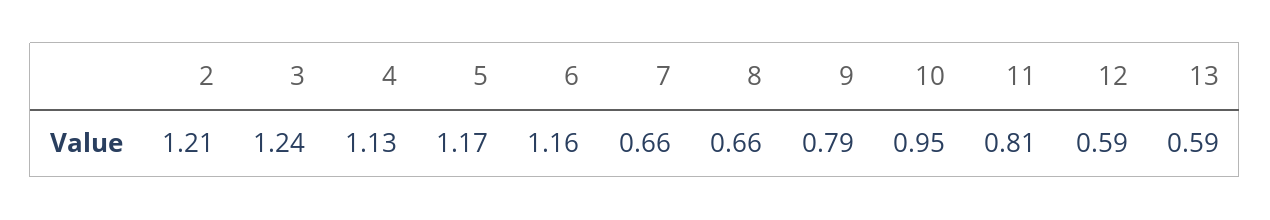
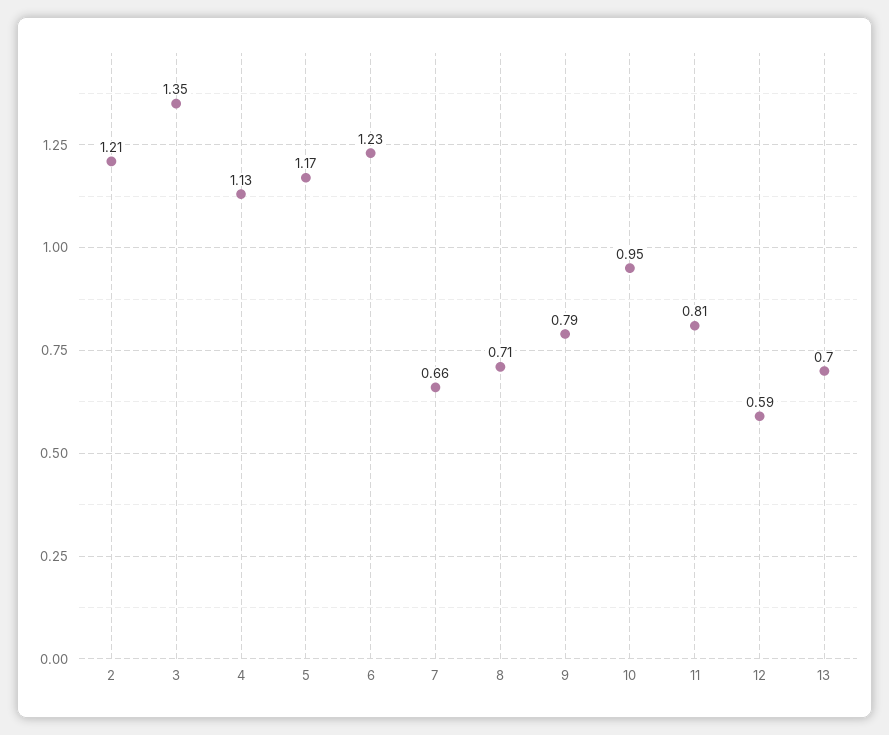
  {
    "2": 1.21,
-   "3": 1.24,
+   "3": 1.35,
    "4": 1.13,
    "5": 1.17,
-   "6": 1.16,
+   "6": 1.23,
    "7": 0.66,
-   "8": 0.66,
+   "8": 0.71,
    "9": 0.79,
    "10": 0.95,
    "11": 0.81,
    "12": 0.59,
-   "13": 0.59
+   "13": 0.7
  }

